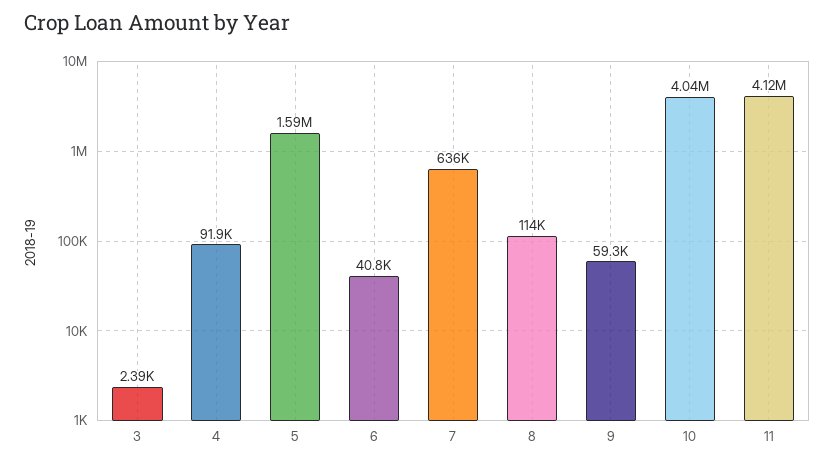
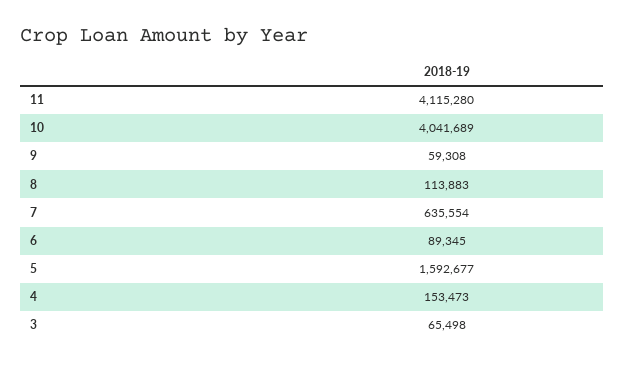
  {
-   "3": 2390,
+   "3": 65498,
-   "4": 91900,
+   "4": 153473,
    "5": 1592677,
-   "6": 40800,
+   "6": 89345,
    "7": 635554,
    "8": 113883,
    "9": 59308,
    "10": 4041689,
    "11": 4115280
  }

